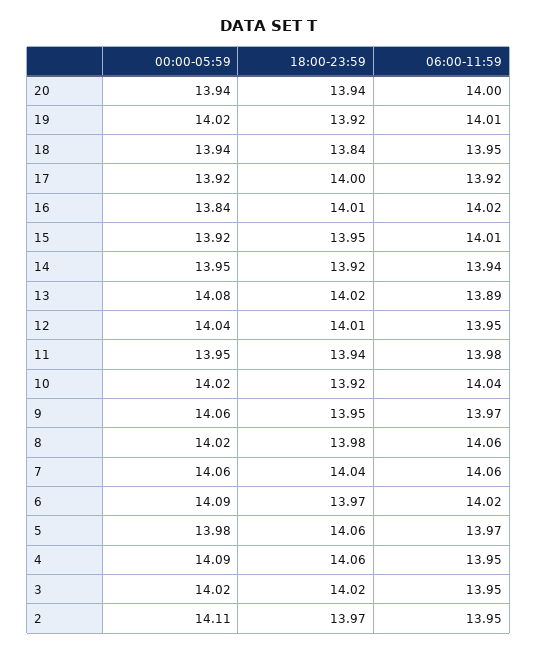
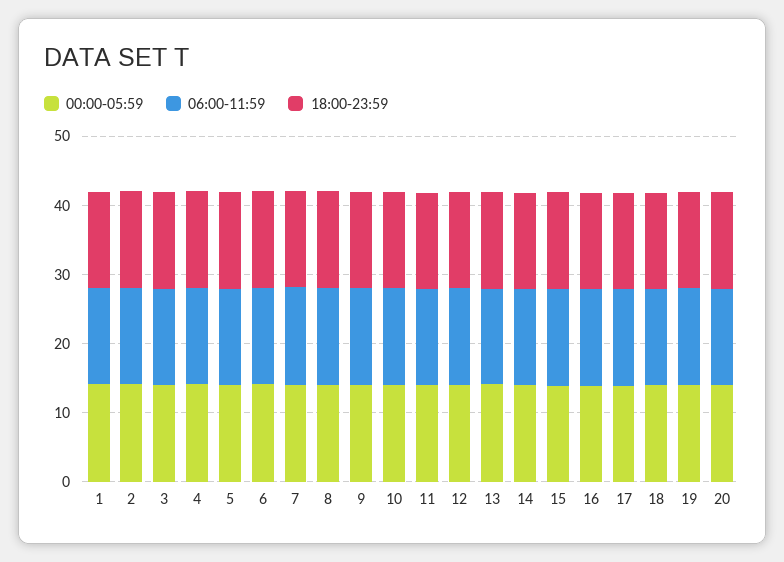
  {
    "00:00-05:59": {
      "20": 13.94,
      "19": 14.02,
      "18": 13.94,
      "17": 13.92,
      "16": 13.84,
      "15": 13.92,
      "14": 13.95,
      "13": 14.08,
      "12": 14.04,
      "11": 13.95,
      "10": 14.02,
      "9": 14.06,
      "8": 14.02,
      "7": 14.06,
      "6": 14.09,
      "5": 13.98,
      "4": 14.09,
      "3": 14.02,
-     "2": 14.11
+     "2": 14.11,
+     "1": 14
    },
    "18:00-23:59": {
      "20": 13.94,
      "19": 13.92,
      "18": 13.84,
      "17": 14,
      "16": 14.01,
      "15": 13.95,
      "14": 13.92,
      "13": 14.02,
      "12": 14.01,
      "11": 13.94,
      "10": 13.92,
      "9": 13.95,
      "8": 13.98,
      "7": 14.04,
      "6": 13.97,
      "5": 14.06,
      "4": 14.06,
      "3": 14.02,
-     "2": 13.97
+     "2": 13.97,
+     "1": 14
    },
    "06:00-11:59": {
      "20": 14,
      "19": 14.01,
      "18": 13.95,
      "17": 13.92,
      "16": 14.02,
      "15": 14.01,
      "14": 13.94,
      "13": 13.89,
      "12": 13.95,
      "11": 13.98,
      "10": 14.04,
      "9": 13.97,
      "8": 14.06,
      "7": 14.06,
      "6": 14.02,
      "5": 13.97,
      "4": 13.95,
      "3": 13.95,
-     "2": 13.95
+     "2": 13.95,
+     "1": 14
    }
  }

